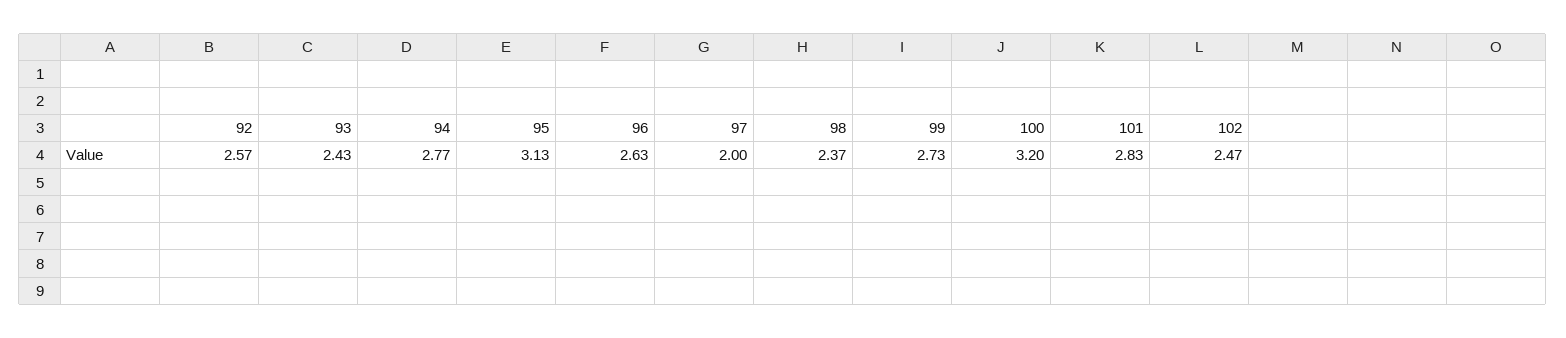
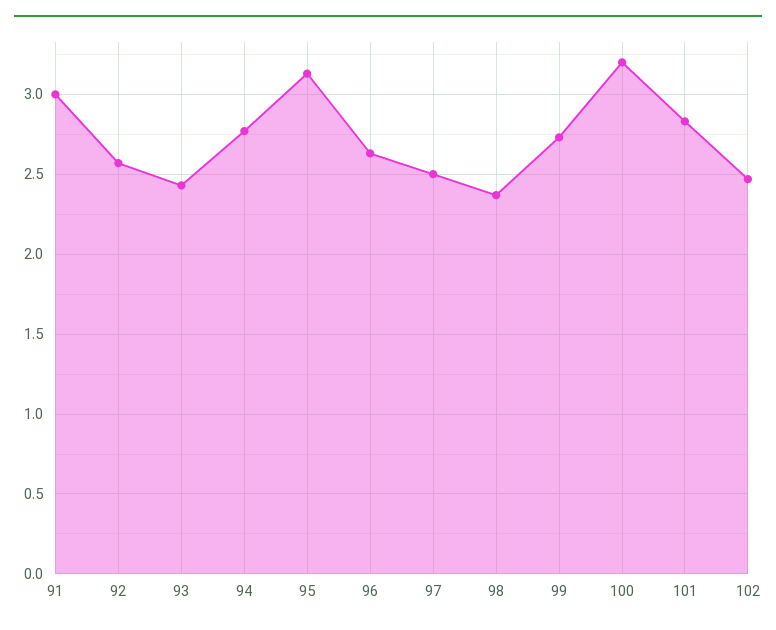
  {
    "92": 2.57,
    "93": 2.43,
    "94": 2.77,
    "95": 3.13,
    "96": 2.63,
-   "97": 2,
+   "97": 2.5,
    "98": 2.37,
    "99": 2.73,
    "100": 3.2,
    "101": 2.83,
-   "102": 2.47
+   "102": 2.47,
+   "91": 3
  }

